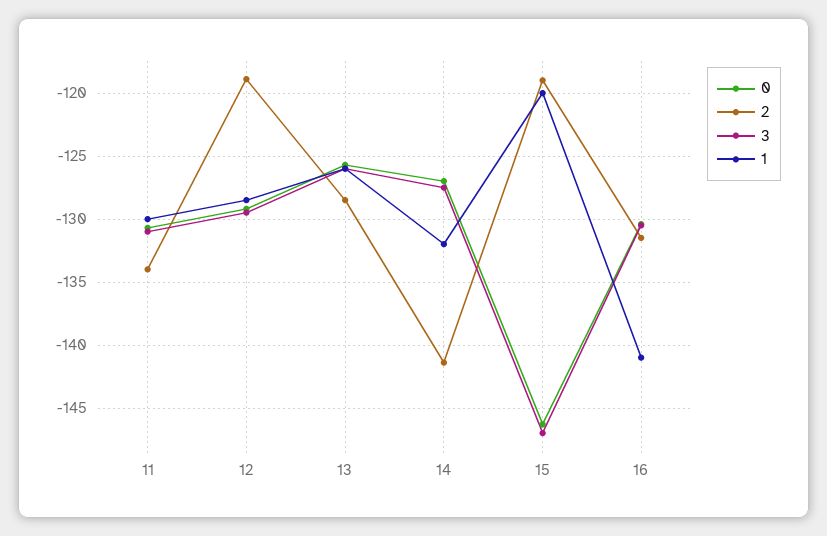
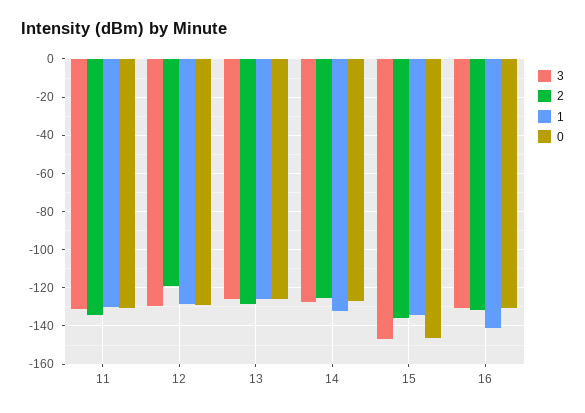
  {
    "0": {
      "11": -130.5,
      "12": -129,
      "13": -125.5,
      "14": -127,
      "15": -146.5,
      "16": -130.5
    },
    "2": {
      "11": -134,
      "12": -119,
      "13": -128.5,
-     "14": -141.5,
+     "14": -125,
-     "15": -119,
+     "15": -135,
      "16": -131.5
    },
    "3": {
      "11": -131,
      "12": -129.5,
      "13": -126,
      "14": -127.5,
      "15": -147,
      "16": -130.5
    },
    "1": {
      "11": -130,
      "12": -128.5,
      "13": -126,
      "14": -132,
-     "15": -120,
+     "15": -135,
      "16": -141
    }
  }

